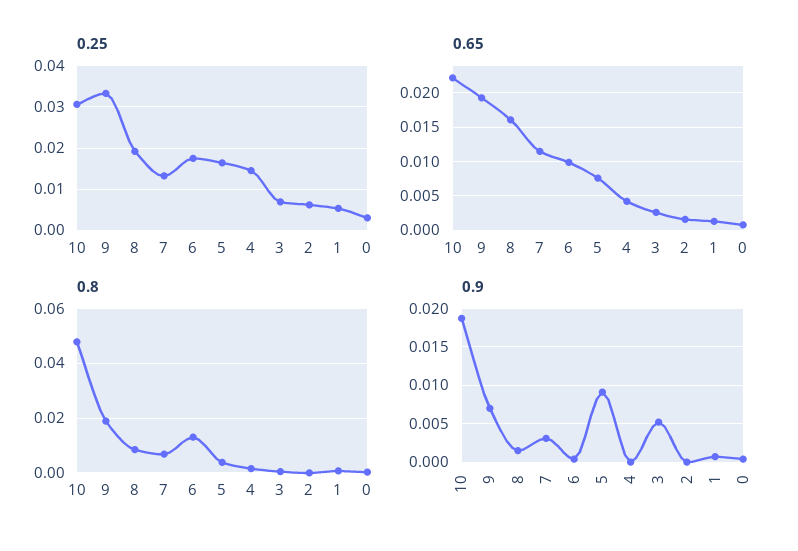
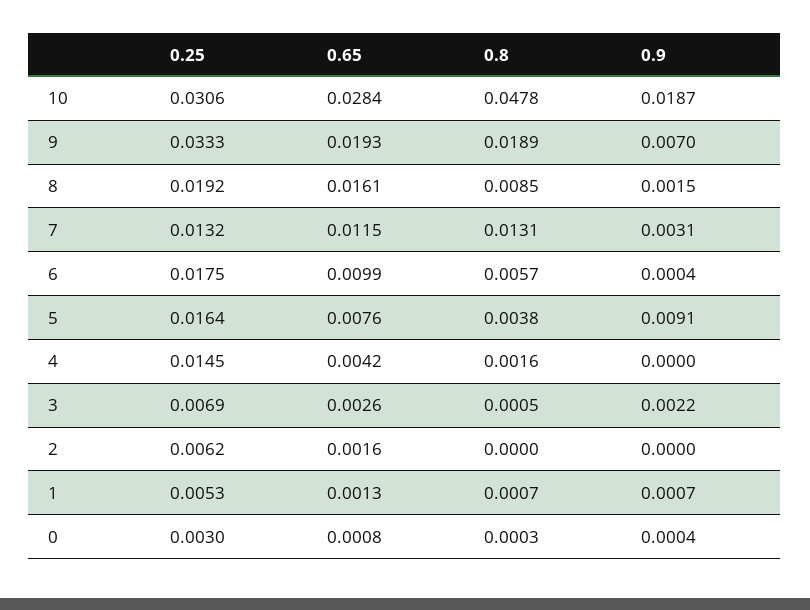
  {
    "0.25": {
      "10": 0.0306,
      "9": 0.0333,
      "8": 0.0192,
      "7": 0.0132,
      "6": 0.0175,
      "5": 0.0164,
      "4": 0.0145,
      "3": 0.0069,
      "2": 0.0062,
      "1": 0.0053,
      "0": 0.003
    },
    "0.65": {
-     "10": 0.022,
+     "10": 0.0284,
      "9": 0.0193,
      "8": 0.0161,
      "7": 0.0115,
      "6": 0.0099,
      "5": 0.0076,
      "4": 0.0042,
      "3": 0.0026,
      "2": 0.0016,
      "1": 0.0013,
      "0": 0.0008
    },
    "0.8": {
      "10": 0.0478,
      "9": 0.0189,
      "8": 0.0085,
-     "7": 0.0075,
+     "7": 0.0131,
-     "6": 0.0125,
+     "6": 0.0057,
      "5": 0.0038,
      "4": 0.0016,
      "3": 0.0005,
      "2": 0,
      "1": 0.0007,
      "0": 0.0003
    },
    "0.9": {
      "10": 0.0187,
      "9": 0.007,
      "8": 0.0015,
      "7": 0.0031,
      "6": 0.0004,
      "5": 0.0091,
      "4": 0,
-     "3": 0.005,
+     "3": 0.0022,
      "2": 0,
      "1": 0.0007,
      "0": 0.0004
    }
  }

